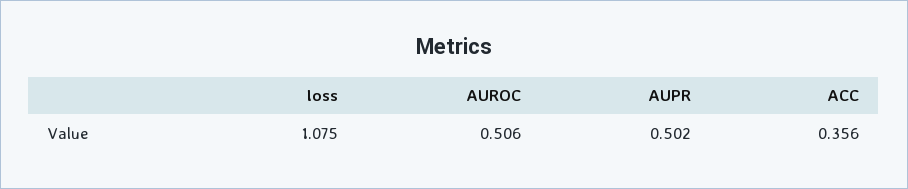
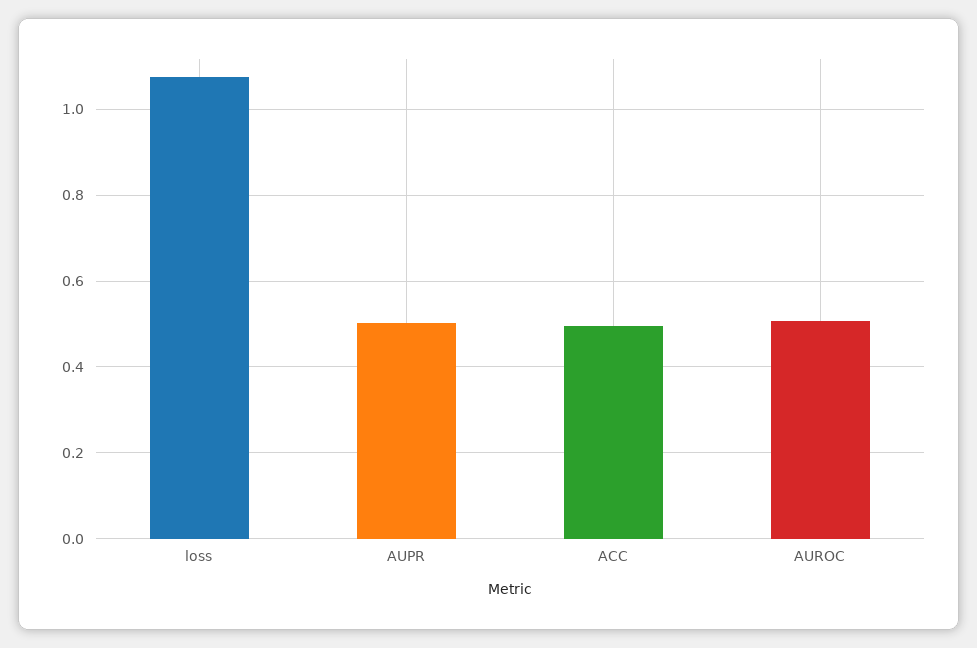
  {
    "loss": 1.075,
    "AUROC": 0.506,
    "AUPR": 0.502,
-   "ACC": 0.356
+   "ACC": 0.5
  }

